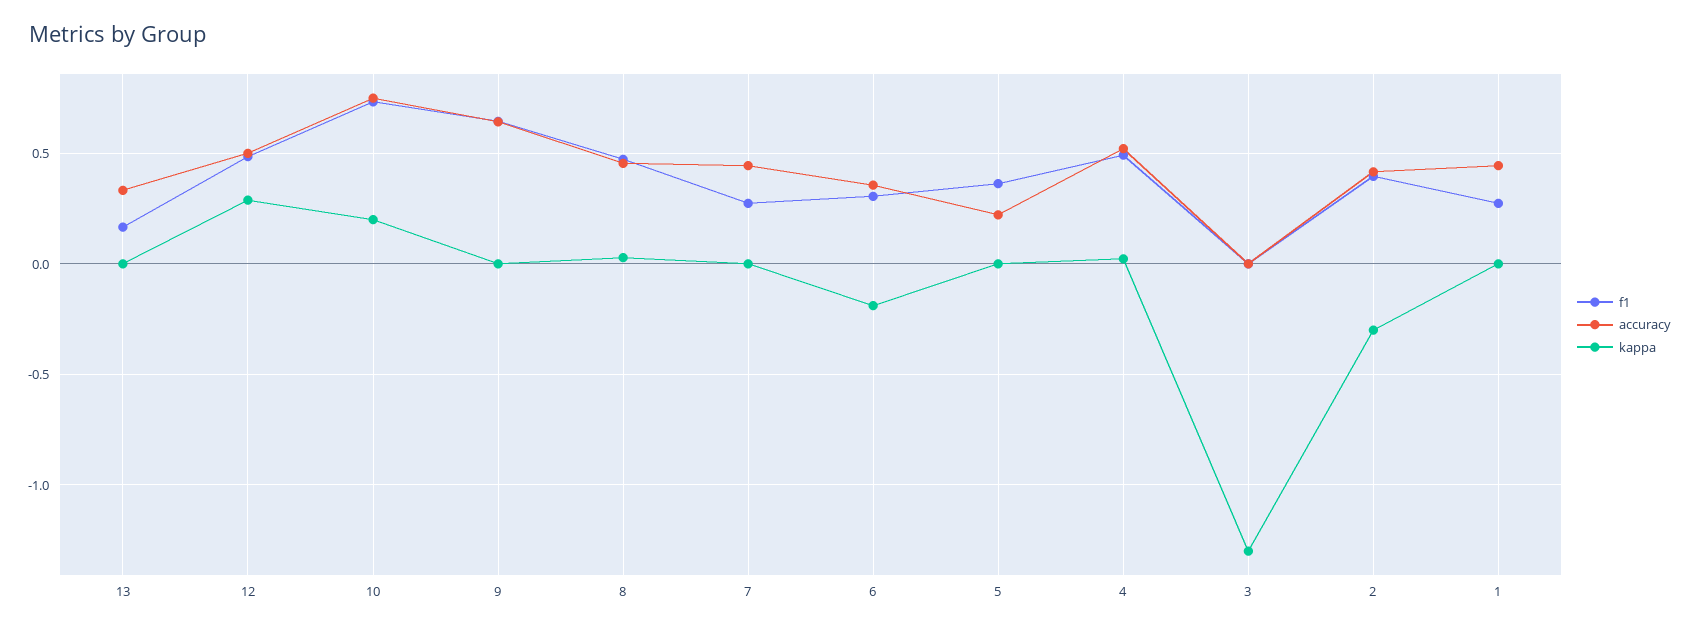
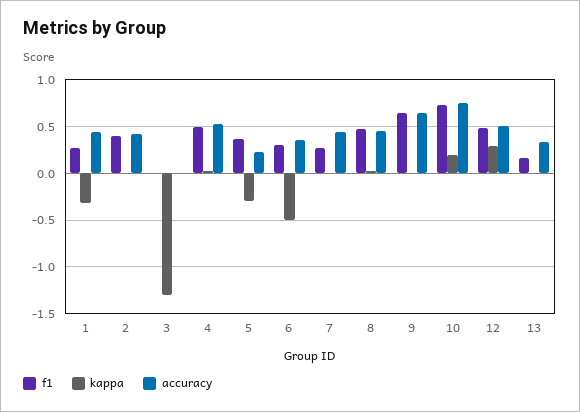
  {
    "f1": {
      "13": 0.15,
      "12": 0.5,
      "10": 0.75,
      "9": 0.65,
      "8": 0.45,
      "7": 0.25,
      "6": 0.3,
      "5": 0.35,
      "4": 0.5,
      "3": 0,
      "2": 0.4,
      "1": 0.25
    },
    "accuracy": {
      "13": 0.35,
      "12": 0.5,
      "10": 0.75,
      "9": 0.65,
      "8": 0.45,
      "7": 0.45,
      "6": 0.35,
      "5": 0.2,
      "4": 0.5,
      "3": 0,
      "2": 0.4,
      "1": 0.45
    },
    "kappa": {
      "13": 0,
      "12": 0.3,
      "10": 0.2,
      "9": 0,
      "8": 0.05,
      "7": 0,
-     "6": -0.2,
+     "6": -0.5,
-     "5": 0,
+     "5": -0.3,
      "4": 0,
      "3": -1.3,
-     "2": -0.3,
+     "2": 0,
-     "1": 0
+     "1": -0.3
    }
  }

